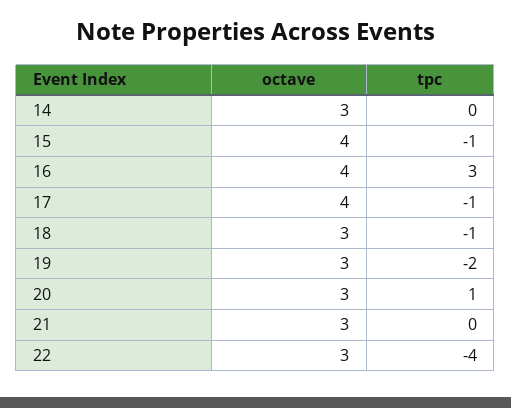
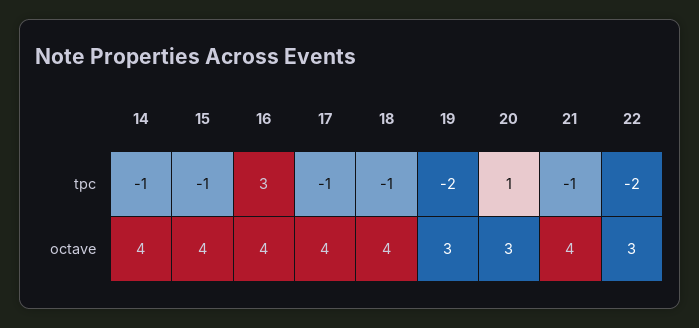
  {
    "octave": {
-     "14": 3,
+     "14": 4,
      "15": 4,
      "16": 4,
      "17": 4,
-     "18": 3,
+     "18": 4,
      "19": 3,
      "20": 3,
-     "21": 3,
+     "21": 4,
      "22": 3
    },
    "tpc": {
-     "14": 0,
+     "14": -1,
      "15": -1,
      "16": 3,
      "17": -1,
      "18": -1,
      "19": -2,
      "20": 1,
-     "21": 0,
+     "21": -1,
-     "22": -4
+     "22": -2
    }
  }

